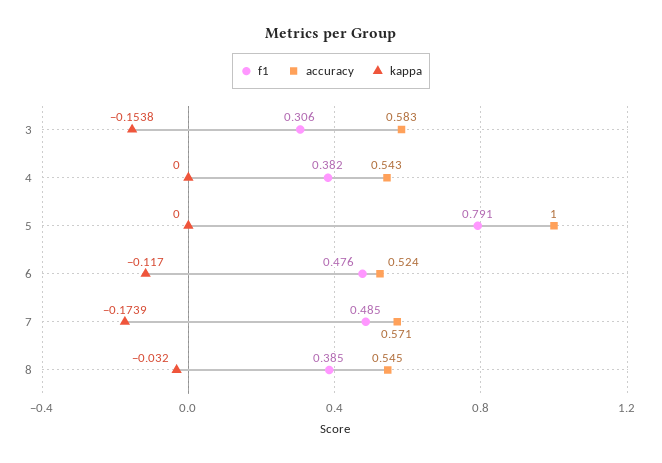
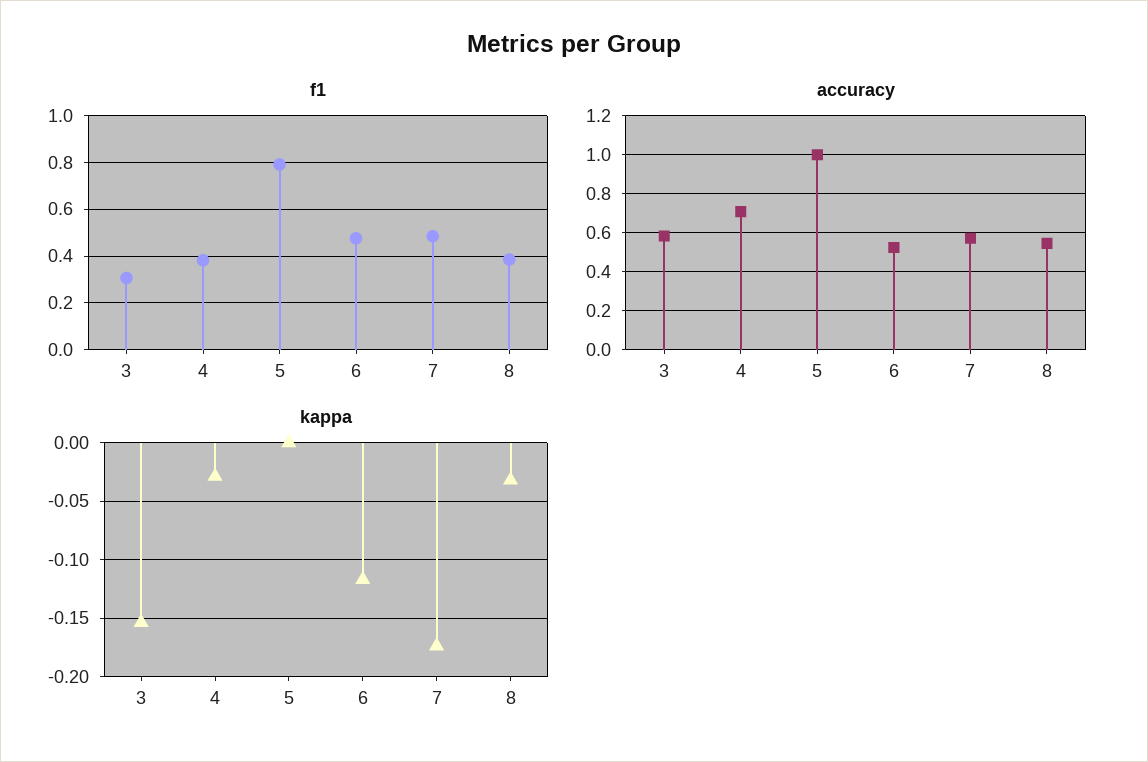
  {
    "f1": {
      "3": 0.306,
      "4": 0.382,
      "5": 0.791,
      "6": 0.476,
      "7": 0.485,
      "8": 0.385
    },
    "accuracy": {
      "3": 0.583,
-     "4": 0.543,
+     "4": 0.7,
      "5": 1,
      "6": 0.524,
      "7": 0.571,
      "8": 0.545
    },
    "kappa": {
      "3": -0.1538,
-     "4": 0,
+     "4": -0.03,
      "5": 0,
      "6": -0.117,
      "7": -0.1739,
      "8": -0.032
    }
  }

